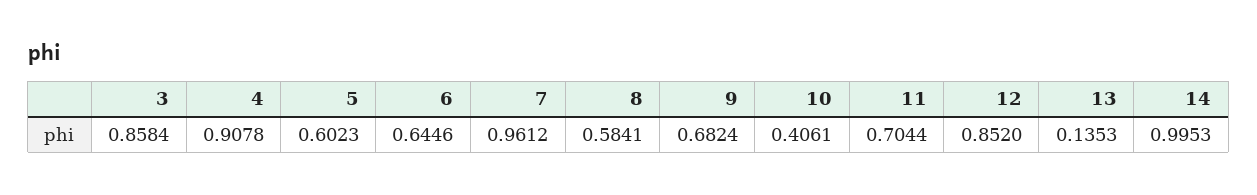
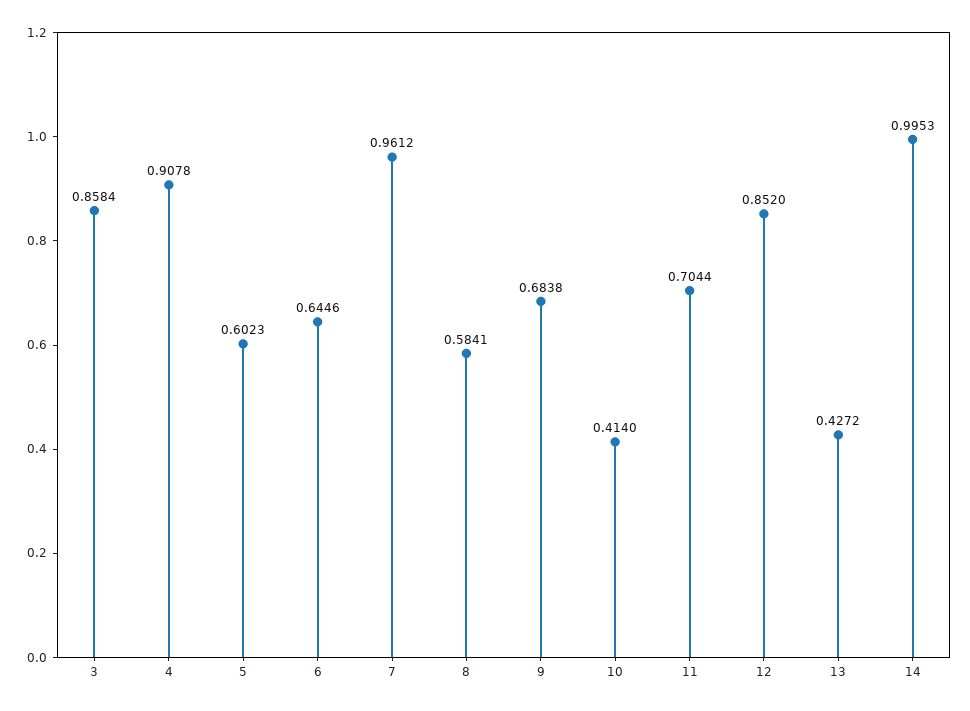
  {
    "3": 0.8584,
    "4": 0.9078,
    "5": 0.6023,
    "6": 0.6446,
    "7": 0.9612,
    "8": 0.5841,
-   "9": 0.6824,
+   "9": 0.6838,
-   "10": 0.4061,
+   "10": 0.414,
    "11": 0.7044,
    "12": 0.852,
-   "13": 0.1353,
+   "13": 0.4272,
    "14": 0.9953
  }

